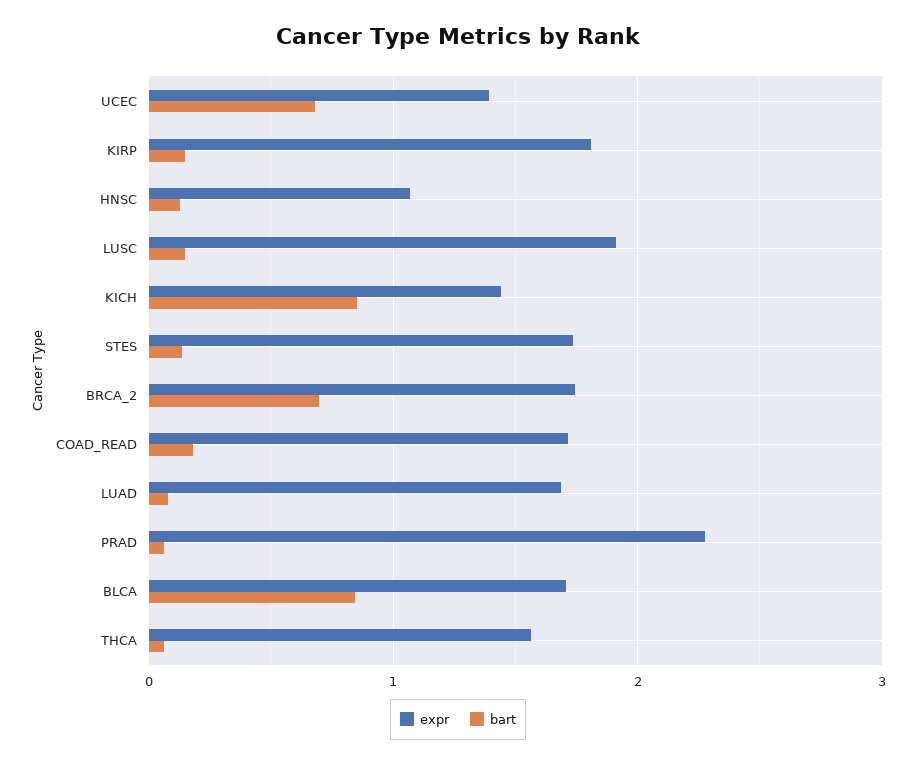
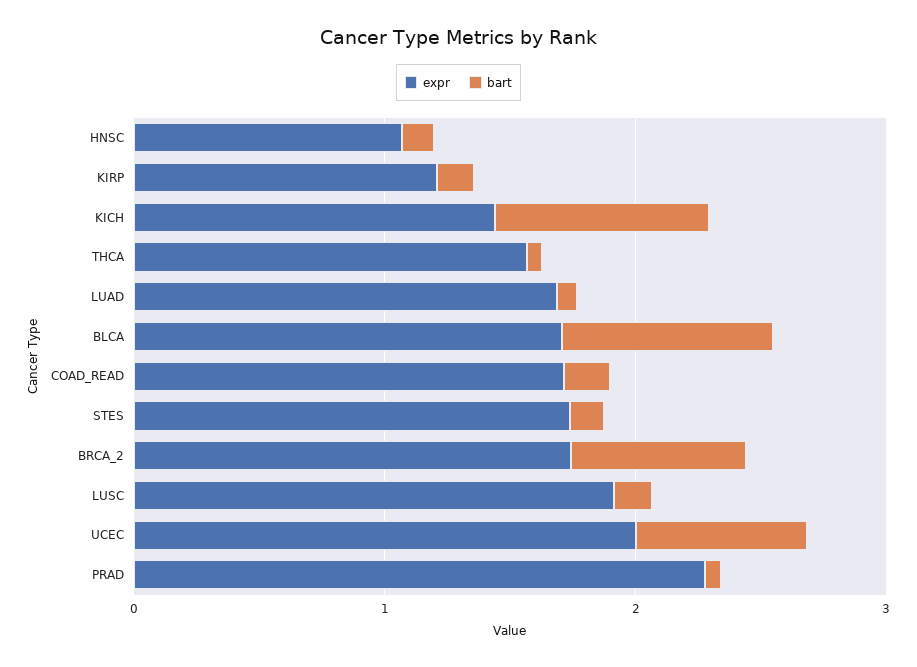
  {
    "expr": {
-     "UCEC": 1.4,
+     "UCEC": 2,
-     "KIRP": 1.8,
+     "KIRP": 1.2,
      "HNSC": 1.1,
      "LUSC": 1.9,
      "KICH": 1.4,
      "STES": 1.7,
      "BRCA_2": 1.7,
      "COAD_READ": 1.7,
      "LUAD": 1.7,
      "PRAD": 2.3,
      "BLCA": 1.7,
      "THCA": 1.6
    },
    "bart": {
      "UCEC": 0.7,
      "KIRP": 0.1,
      "HNSC": 0.1,
      "LUSC": 0.2,
      "KICH": 0.9,
      "STES": 0.1,
      "BRCA_2": 0.7,
      "COAD_READ": 0.2,
      "LUAD": 0.1,
      "PRAD": 0.1,
      "BLCA": 0.8,
      "THCA": 0.1
    }
  }

